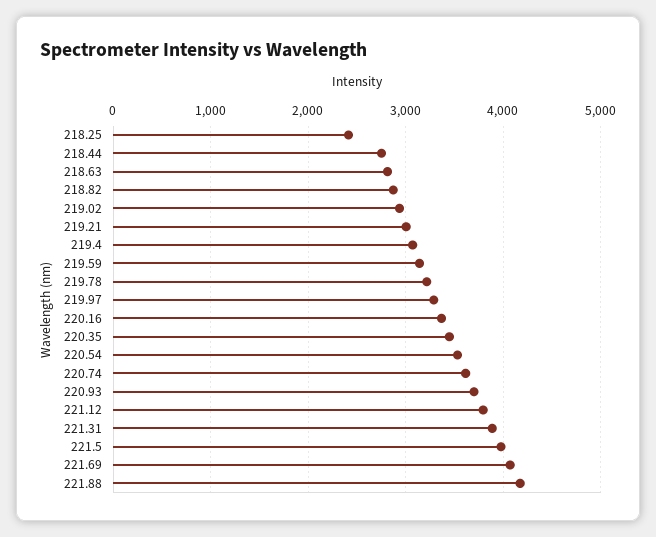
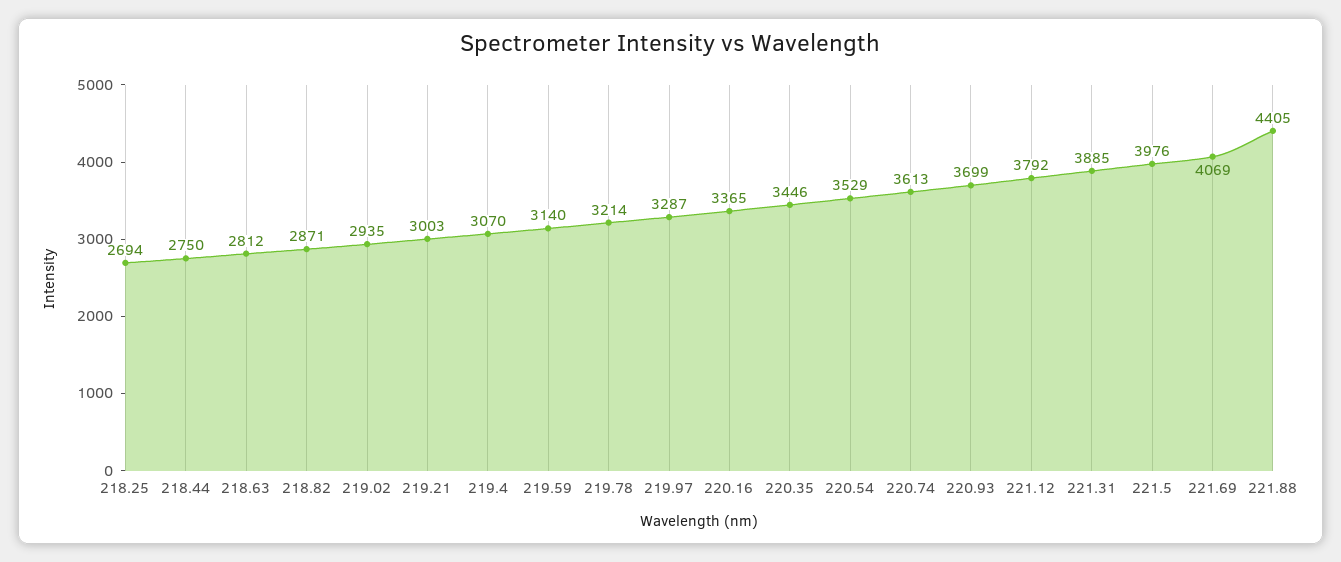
  {
-   "218.25": 2400,
+   "218.25": 2694,
    "218.44": 2750,
    "218.63": 2812,
    "218.82": 2871,
    "219.02": 2935,
    "219.21": 3003,
    "219.4": 3070,
    "219.59": 3140,
    "219.78": 3214,
    "219.97": 3287,
    "220.16": 3365,
    "220.35": 3446,
    "220.54": 3529,
    "220.74": 3613,
    "220.93": 3699,
    "221.12": 3792,
    "221.31": 3885,
    "221.5": 3976,
    "221.69": 4069,
-   "221.88": 4200
+   "221.88": 4405
  }

